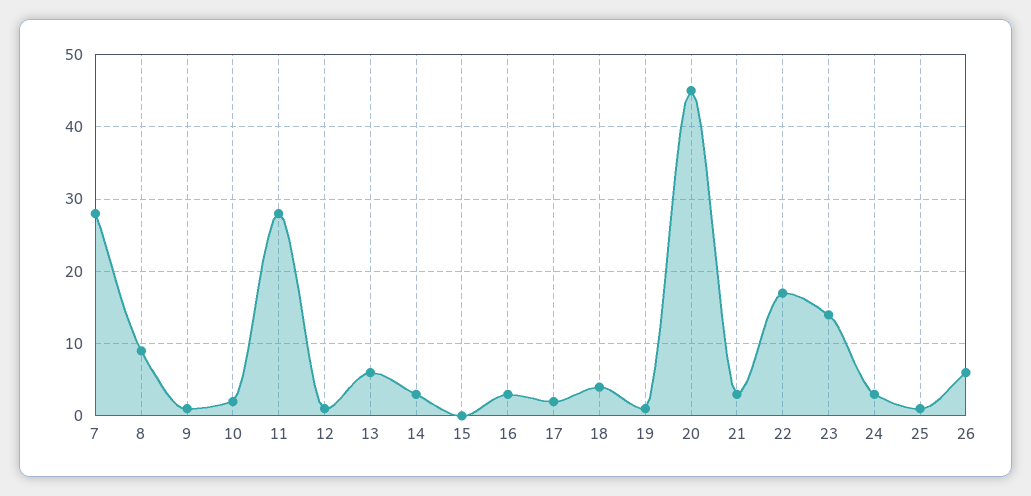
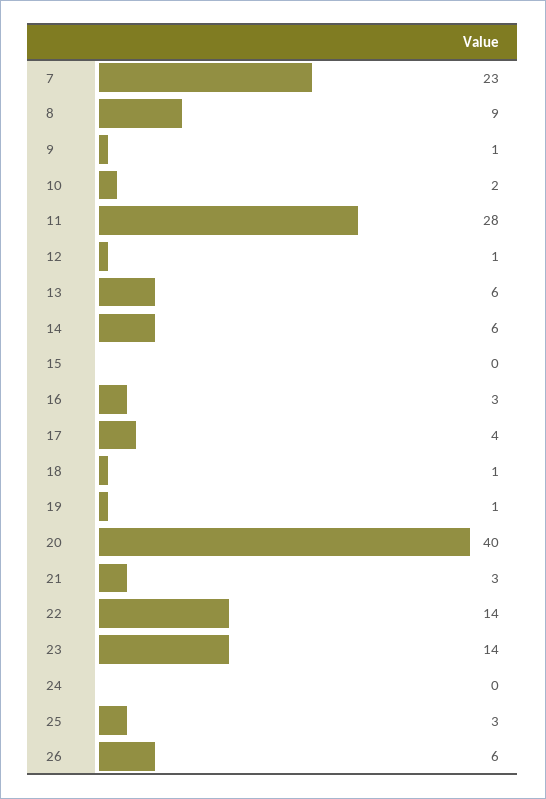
  {
-   "7": 28,
+   "7": 23,
    "8": 9,
    "9": 1,
    "10": 2,
    "11": 28,
    "12": 1,
    "13": 6,
-   "14": 3,
+   "14": 6,
    "15": 0,
    "16": 3,
-   "17": 2,
+   "17": 4,
-   "18": 4,
+   "18": 1,
    "19": 1,
-   "20": 45,
+   "20": 40,
    "21": 3,
-   "22": 17,
+   "22": 14,
    "23": 14,
-   "24": 3,
+   "24": 0,
-   "25": 1,
+   "25": 3,
    "26": 6
  }

